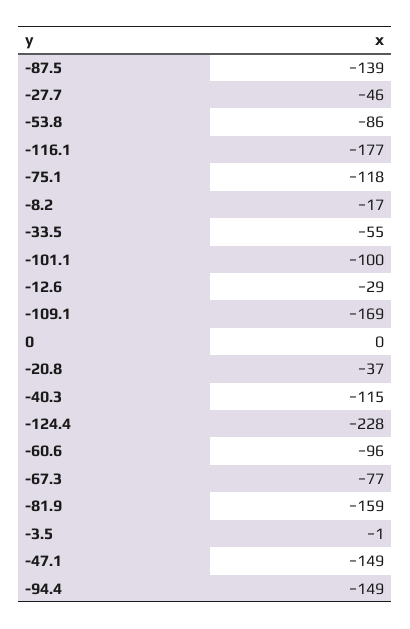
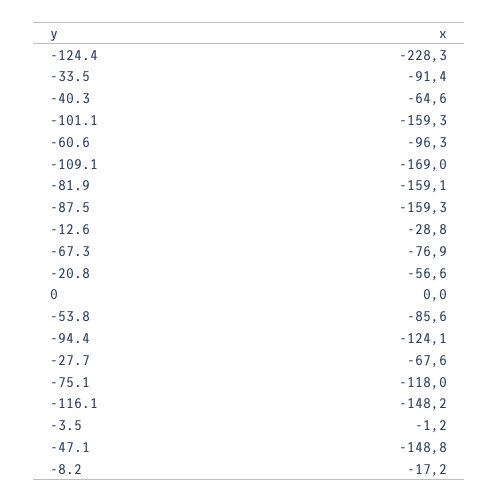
  {
-   "-87.5": -139,
+   "-87.5": -159.3,
-   "-27.7": -46,
+   "-27.7": -67.6,
    "-53.8": -85.6,
-   "-116.1": -177,
+   "-116.1": -148.2,
    "-75.1": -118,
    "-8.2": -17.2,
-   "-33.5": -55,
+   "-33.5": -91.4,
-   "-101.1": -100,
+   "-101.1": -159.3,
    "-12.6": -28.8,
    "-109.1": -169,
    "0": 0,
-   "-20.8": -37,
+   "-20.8": -56.6,
-   "-40.3": -115,
+   "-40.3": -64.6,
    "-124.4": -228.3,
    "-60.6": -96.3,
    "-67.3": -76.9,
    "-81.9": -159.1,
    "-3.5": -1.2,
    "-47.1": -148.8,
-   "-94.4": -149
+   "-94.4": -124.1
  }

